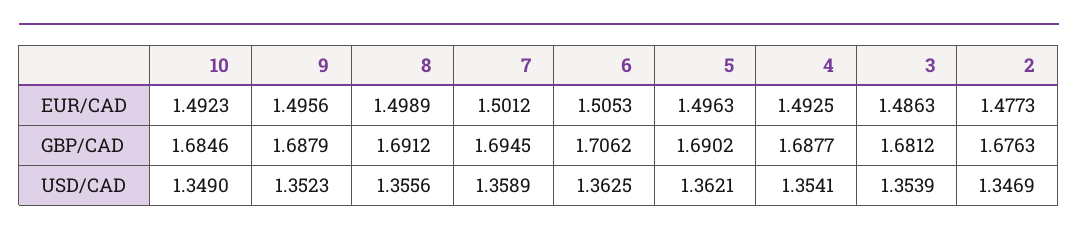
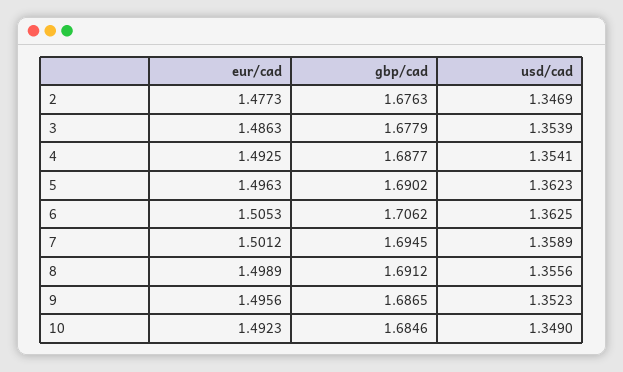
  {
    "10": {
      "EUR/CAD": 1.4923,
      "GBP/CAD": 1.6846,
      "USD/CAD": 1.349
    },
    "9": {
      "EUR/CAD": 1.4956,
-     "GBP/CAD": 1.6879,
+     "GBP/CAD": 1.6865,
      "USD/CAD": 1.3523
    },
    "8": {
      "EUR/CAD": 1.4989,
      "GBP/CAD": 1.6912,
      "USD/CAD": 1.3556
    },
    "7": {
      "EUR/CAD": 1.5012,
      "GBP/CAD": 1.6945,
      "USD/CAD": 1.3589
    },
    "6": {
      "EUR/CAD": 1.5053,
      "GBP/CAD": 1.7062,
      "USD/CAD": 1.3625
    },
    "5": {
      "EUR/CAD": 1.4963,
      "GBP/CAD": 1.6902,
-     "USD/CAD": 1.3621
+     "USD/CAD": 1.3623
    },
    "4": {
      "EUR/CAD": 1.4925,
      "GBP/CAD": 1.6877,
      "USD/CAD": 1.3541
    },
    "3": {
      "EUR/CAD": 1.4863,
-     "GBP/CAD": 1.6812,
+     "GBP/CAD": 1.6779,
      "USD/CAD": 1.3539
    },
    "2": {
      "EUR/CAD": 1.4773,
      "GBP/CAD": 1.6763,
      "USD/CAD": 1.3469
    }
  }

